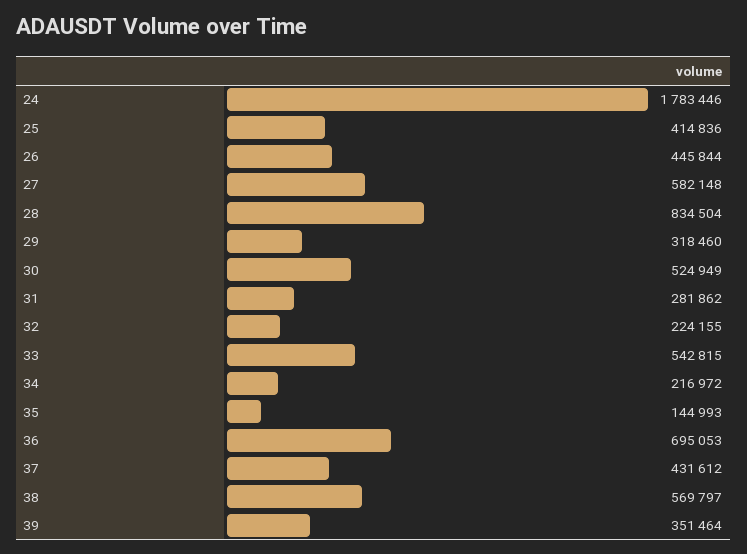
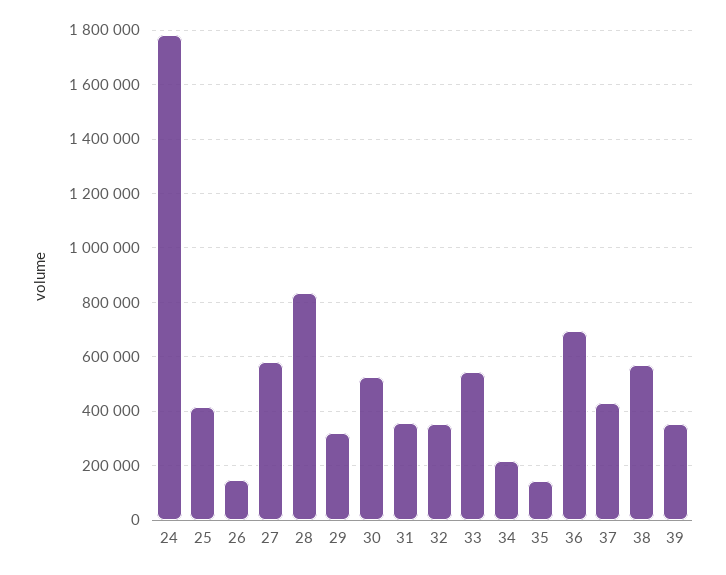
  {
    "24": 1783446,
    "25": 414836,
-   "26": 445844,
+   "26": 150000,
    "27": 582148,
    "28": 834504,
    "29": 318460,
    "30": 524949,
-   "31": 281862,
+   "31": 350000,
-   "32": 224155,
+   "32": 350000,
    "33": 542815,
    "34": 216972,
    "35": 144993,
    "36": 695053,
    "37": 431612,
    "38": 569797,
    "39": 351464
  }

